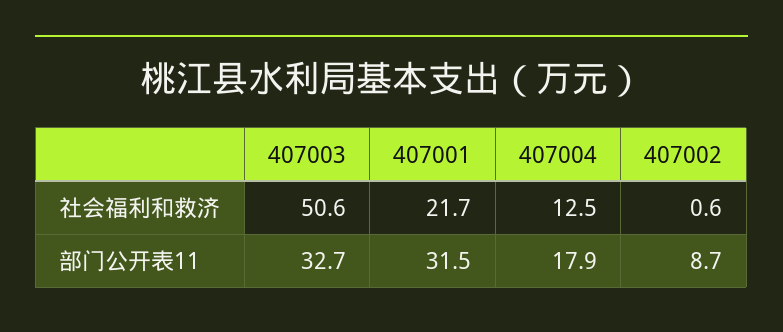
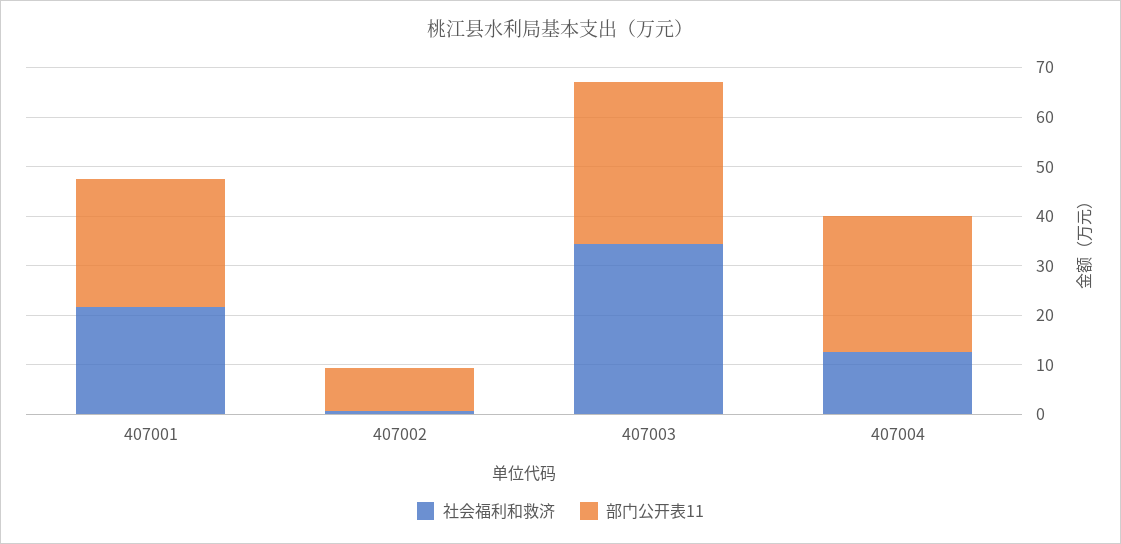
  {
    "社会福利和救济": {
-     "407003": 50.6,
+     "407003": 34,
      "407001": 21.7,
      "407004": 12.5,
      "407002": 0.6
    },
    "部门公开表11": {
      "407003": 32.7,
-     "407001": 31.5,
+     "407001": 26,
-     "407004": 17.9,
+     "407004": 28,
      "407002": 8.7
    }
  }

